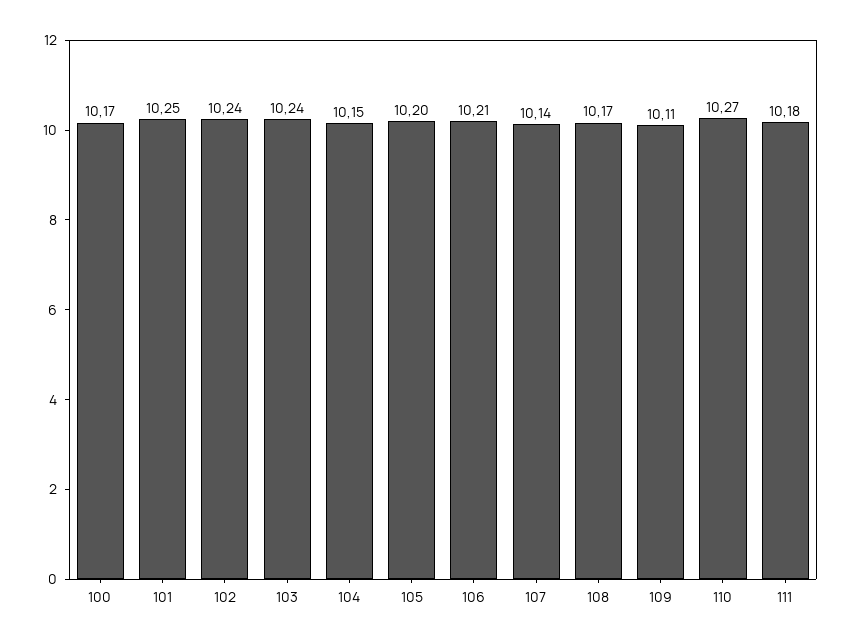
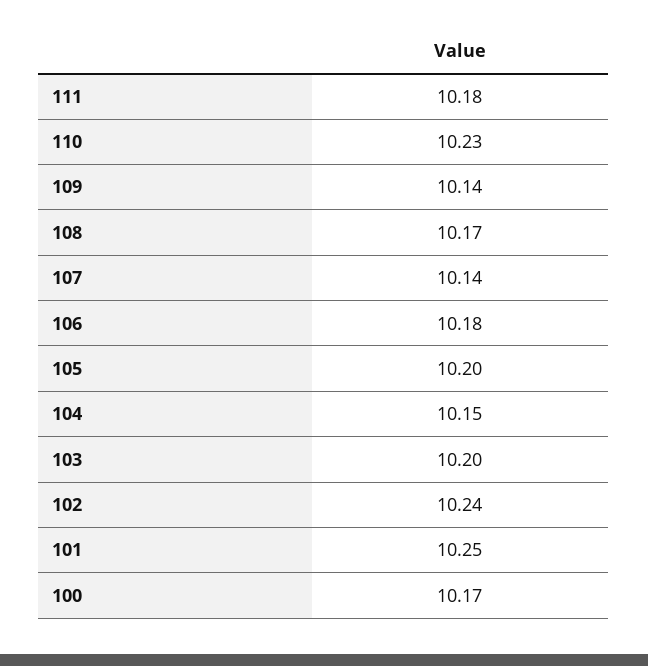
  {
    "100": 10.17,
    "101": 10.25,
    "102": 10.24,
-   "103": 10.24,
+   "103": 10.2,
    "104": 10.15,
    "105": 10.2,
-   "106": 10.21,
+   "106": 10.18,
    "107": 10.14,
    "108": 10.17,
-   "109": 10.11,
+   "109": 10.14,
-   "110": 10.27,
+   "110": 10.23,
    "111": 10.18
  }

